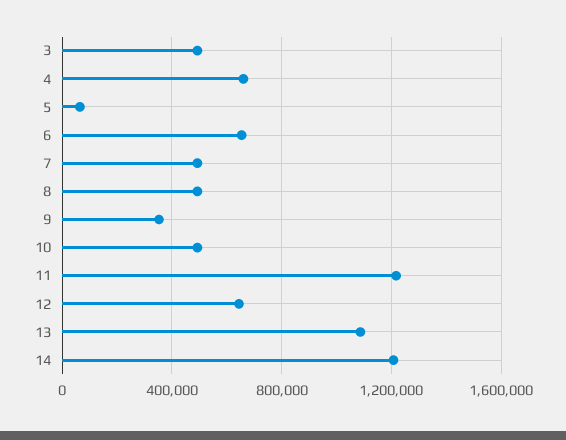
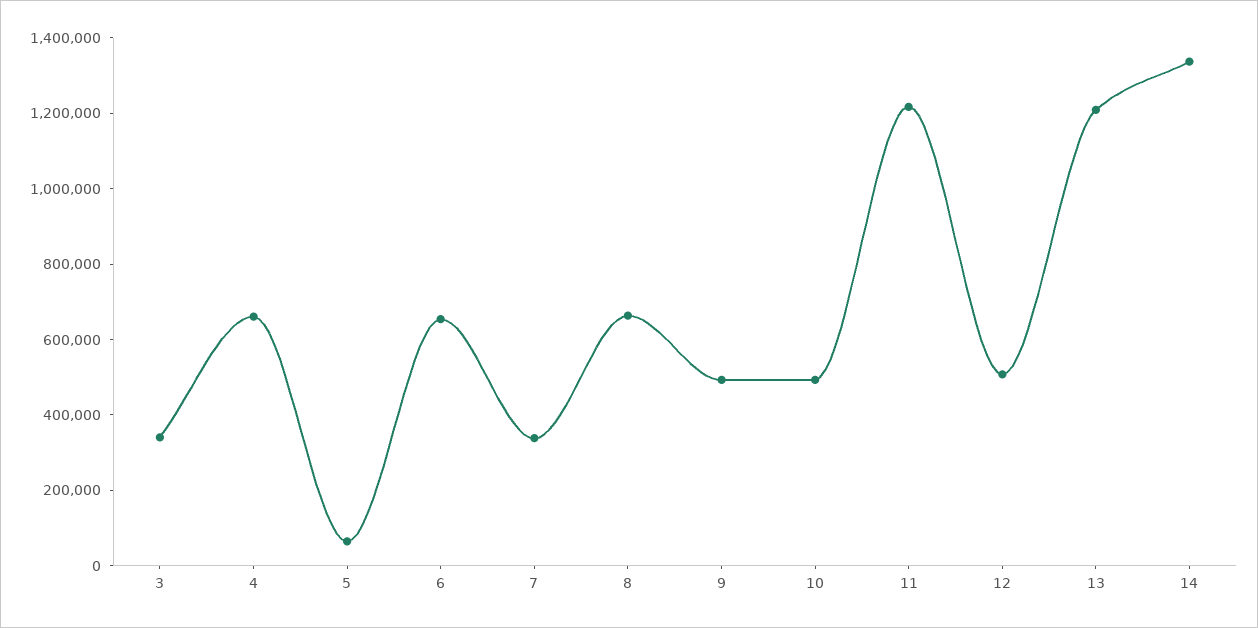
  {
-   "3": 500000,
+   "3": 350000,
    "4": 650000,
    "5": 50000,
    "6": 650000,
-   "7": 500000,
+   "7": 350000,
-   "8": 500000,
+   "8": 650000,
-   "9": 350000,
+   "9": 500000,
    "10": 500000,
    "11": 1200000,
-   "12": 650000,
+   "12": 500000,
-   "13": 1100000,
+   "13": 1200000,
-   "14": 1200000
+   "14": 1350000
  }

